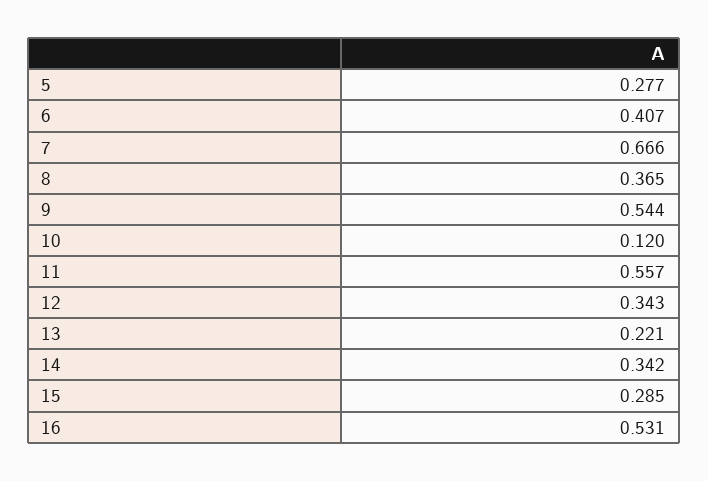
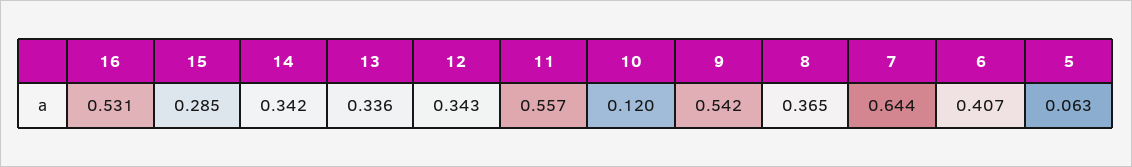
  {
-   "5": 0.277,
+   "5": 0.063,
    "6": 0.407,
-   "7": 0.666,
+   "7": 0.644,
    "8": 0.365,
-   "9": 0.544,
+   "9": 0.542,
    "10": 0.12,
    "11": 0.557,
    "12": 0.343,
-   "13": 0.221,
+   "13": 0.336,
    "14": 0.342,
    "15": 0.285,
    "16": 0.531
  }

